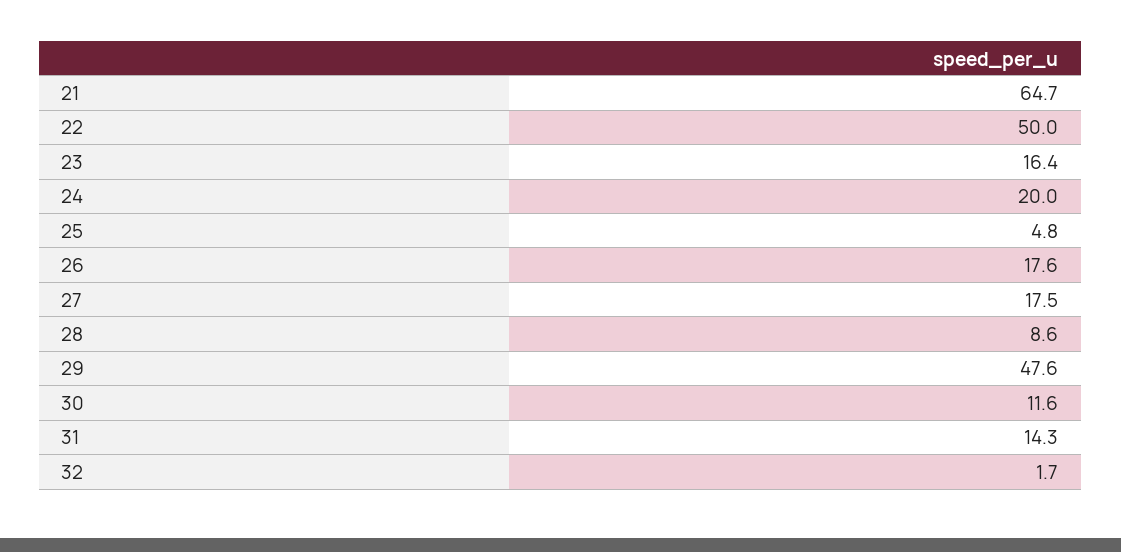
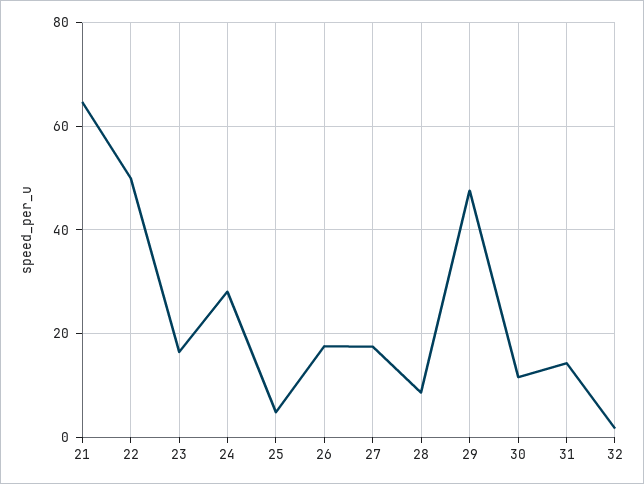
  {
    "21": 64.7,
    "22": 50,
    "23": 16.4,
-   "24": 20,
+   "24": 28,
    "25": 4.8,
    "26": 17.6,
    "27": 17.5,
    "28": 8.6,
    "29": 47.6,
    "30": 11.6,
    "31": 14.3,
    "32": 1.7
  }

